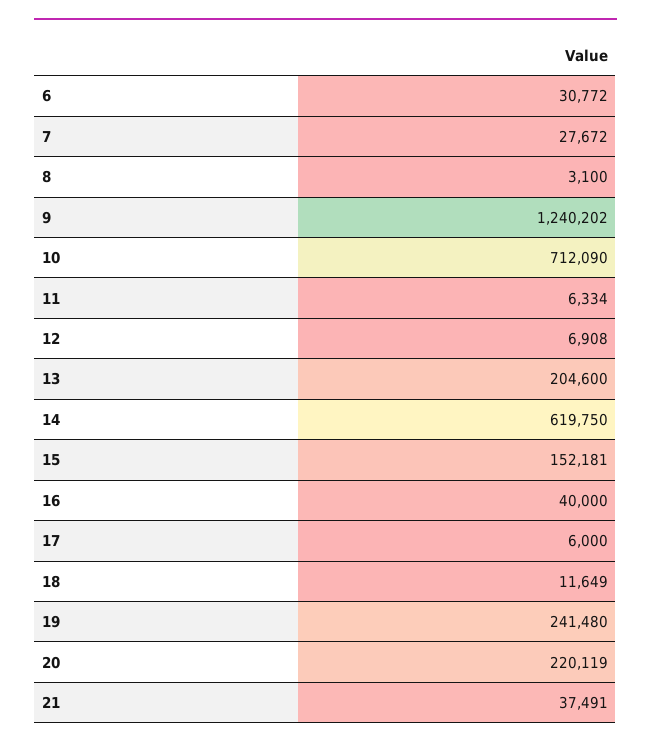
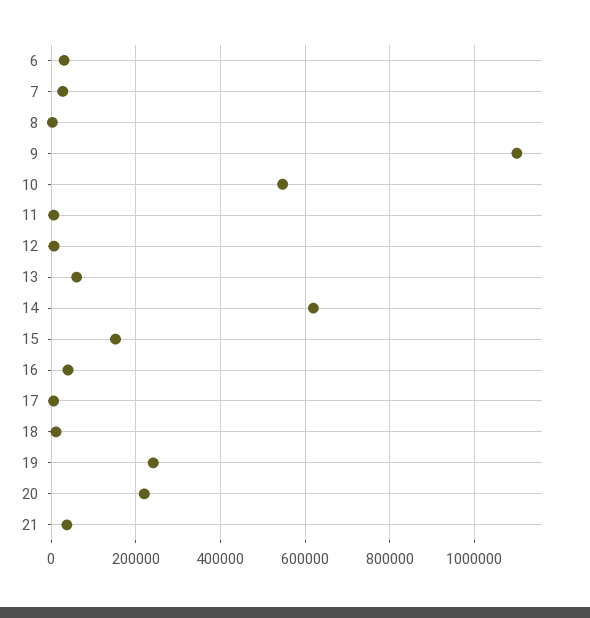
  {
    "6": 30772,
    "7": 27672,
    "8": 3100,
-   "9": 1240202,
+   "9": 1100000,
-   "10": 712090,
+   "10": 540000,
    "11": 6334,
    "12": 6908,
-   "13": 204600,
+   "13": 60000,
    "14": 619750,
    "15": 152181,
    "16": 40000,
    "17": 6000,
    "18": 11649,
    "19": 241480,
    "20": 220119,
    "21": 37491
  }

